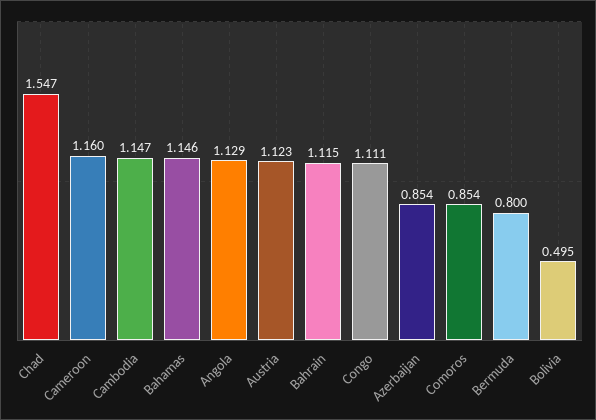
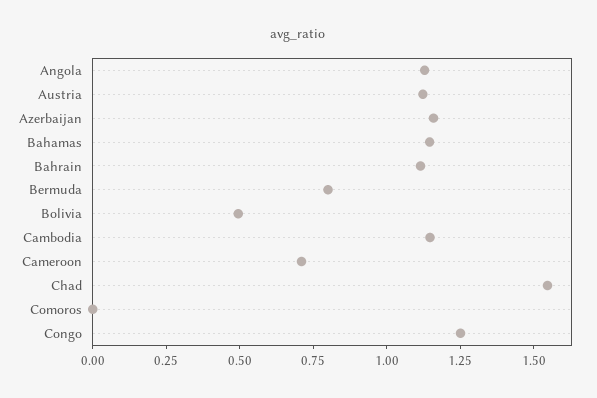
  {
    "Chad": 1.547,
-   "Cameroon": 1.16,
+   "Cameroon": 0.7,
    "Cambodia": 1.147,
    "Bahamas": 1.146,
    "Angola": 1.129,
    "Austria": 1.123,
    "Bahrain": 1.115,
-   "Congo": 1.111,
+   "Congo": 1.25,
-   "Azerbaijan": 0.854,
+   "Azerbaijan": 1.15,
-   "Comoros": 0.854,
+   "Comoros": 0,
    "Bermuda": 0.8,
    "Bolivia": 0.495
  }

